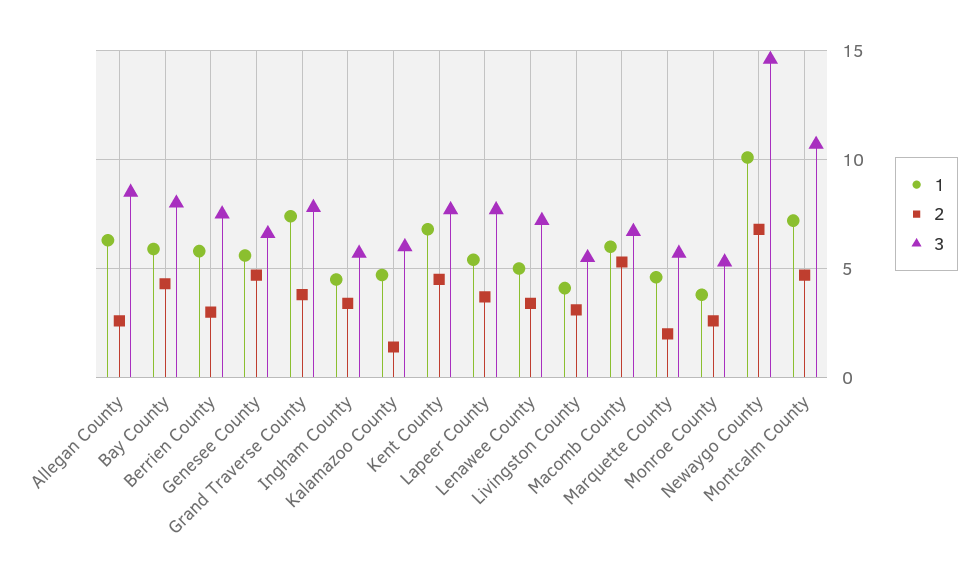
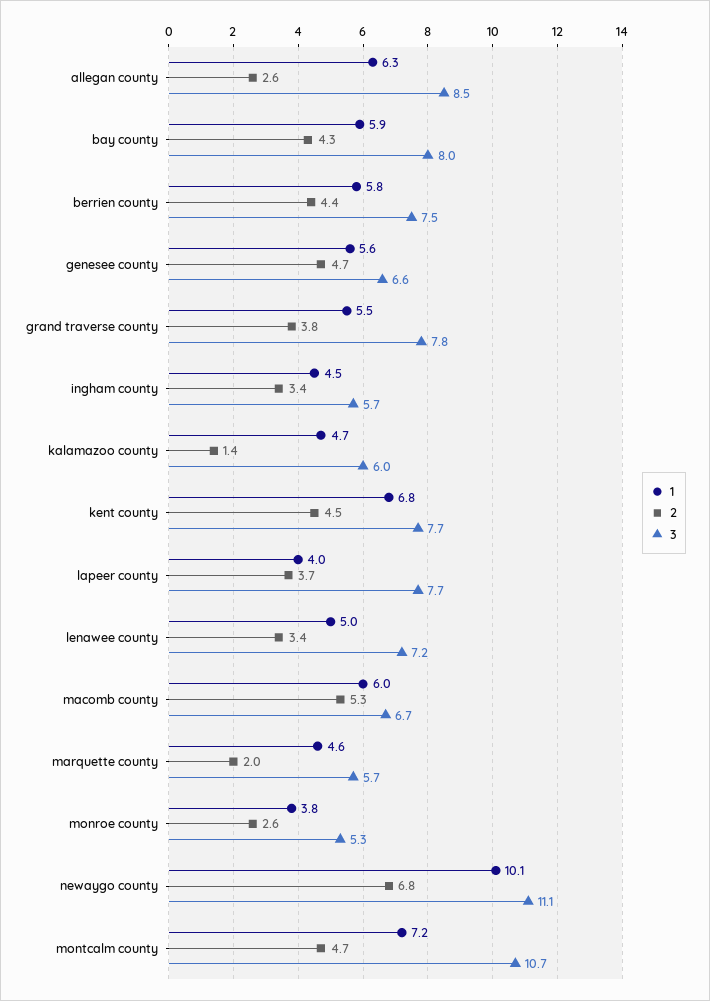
  {
    "1": {
      "Allegan County": 6.3,
      "Bay County": 5.9,
      "Berrien County": 5.8,
      "Genesee County": 5.6,
-     "Grand Traverse County": 7.5,
+     "Grand Traverse County": 5.5,
      "Ingham County": 4.5,
      "Kalamazoo County": 4.7,
      "Kent County": 6.8,
-     "Lapeer County": 5.5,
+     "Lapeer County": 4,
      "Lenawee County": 5,
-     "Livingston County": 4,
      "Macomb County": 6,
      "Marquette County": 4.6,
      "Monroe County": 3.8,
      "Newaygo County": 10.1,
      "Montcalm County": 7.2
    },
    "2": {
      "Allegan County": 2.6,
      "Bay County": 4.3,
-     "Berrien County": 3,
+     "Berrien County": 4.4,
      "Genesee County": 4.7,
      "Grand Traverse County": 3.8,
      "Ingham County": 3.4,
      "Kalamazoo County": 1.4,
      "Kent County": 4.5,
      "Lapeer County": 3.7,
      "Lenawee County": 3.4,
-     "Livingston County": 3,
      "Macomb County": 5.3,
      "Marquette County": 2,
      "Monroe County": 2.6,
      "Newaygo County": 6.8,
      "Montcalm County": 4.7
    },
    "3": {
      "Allegan County": 8.5,
      "Bay County": 8,
      "Berrien County": 7.5,
      "Genesee County": 6.6,
      "Grand Traverse County": 7.8,
      "Ingham County": 5.7,
      "Kalamazoo County": 6,
      "Kent County": 7.7,
      "Lapeer County": 7.7,
      "Lenawee County": 7.2,
-     "Livingston County": 5.5,
      "Macomb County": 6.7,
      "Marquette County": 5.7,
      "Monroe County": 5.3,
-     "Newaygo County": 14.5,
+     "Newaygo County": 11.1,
      "Montcalm County": 10.7
    }
  }

